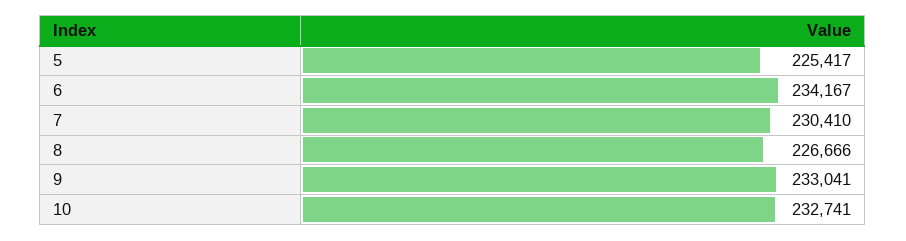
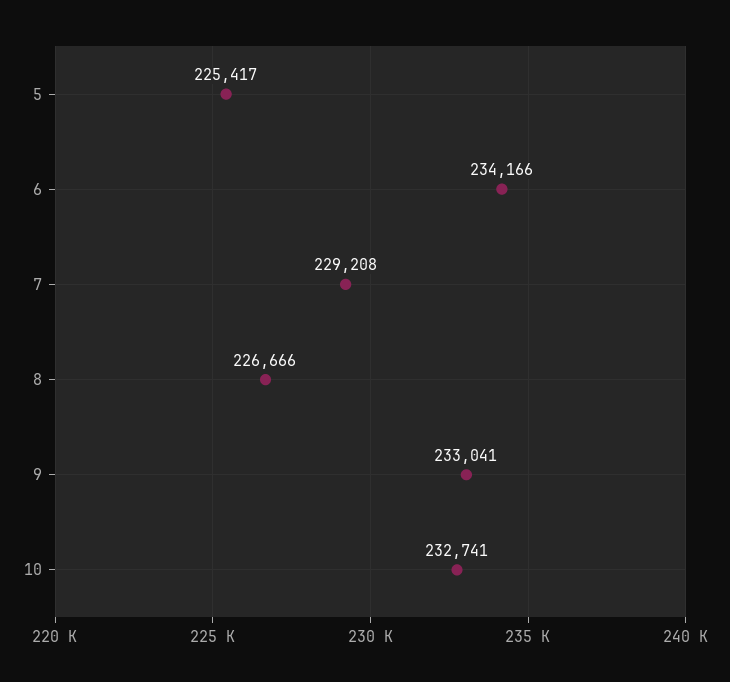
  {
    "5": 225417,
-   "6": 234167,
+   "6": 234166,
-   "7": 230410,
+   "7": 229208,
    "8": 226666,
    "9": 233041,
    "10": 232741
  }

